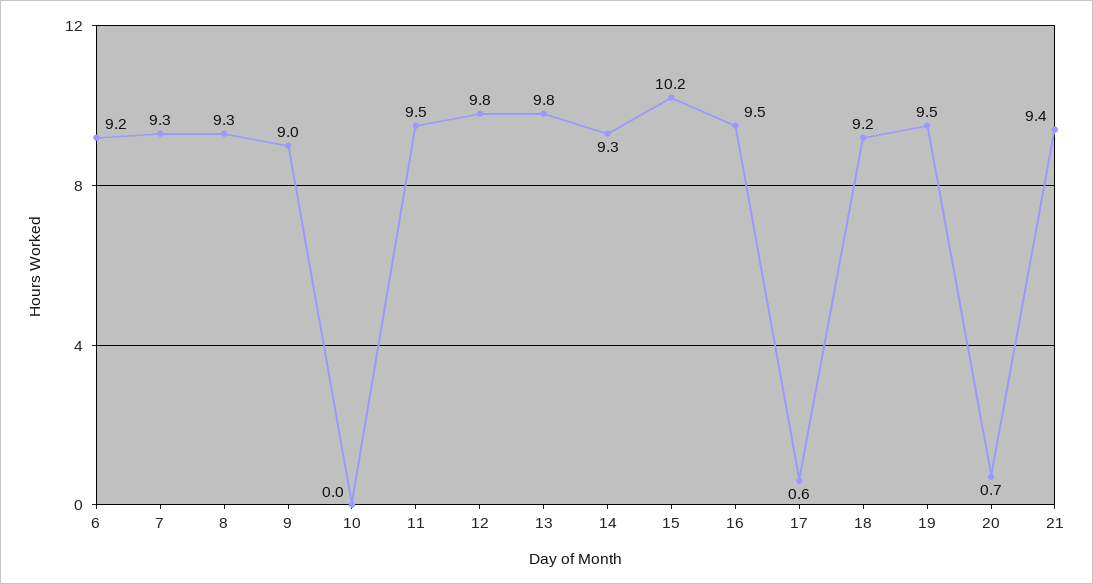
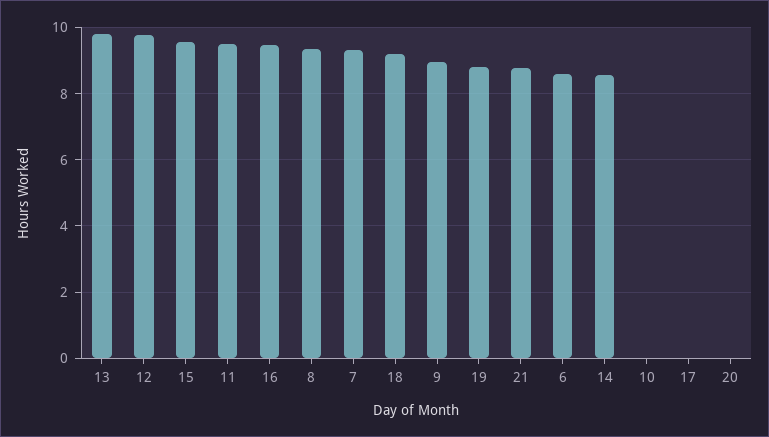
  {
-   "6": 9.2,
+   "6": 8.6,
    "7": 9.3,
    "8": 9.3,
    "9": 9,
    "10": 0,
    "11": 9.5,
    "12": 9.8,
    "13": 9.8,
-   "14": 9.3,
+   "14": 8.6,
-   "15": 10.2,
+   "15": 9.6,
    "16": 9.5,
-   "17": 0.6,
+   "17": 0,
    "18": 9.2,
-   "19": 9.5,
+   "19": 8.8,
-   "20": 0.7,
+   "20": 0,
-   "21": 9.4
+   "21": 8.8
  }

